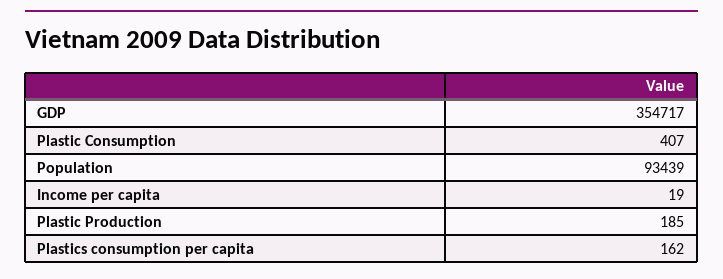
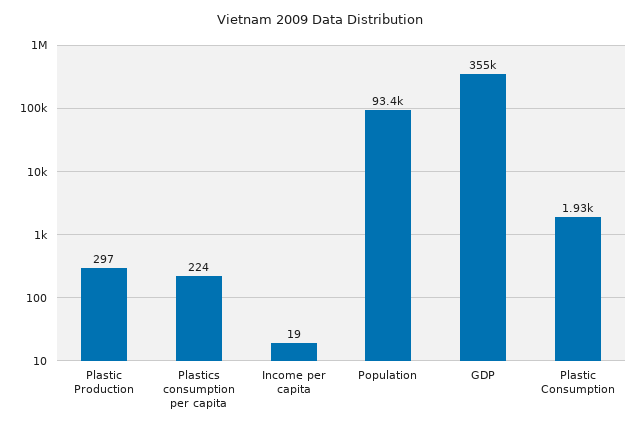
  {
    "GDP": 354717,
-   "Plastic Consumption": 407,
+   "Plastic Consumption": 1930,
    "Population": 93439,
    "Income per capita": 19,
-   "Plastic Production": 185,
+   "Plastic Production": 297,
-   "Plastics consumption per capita": 162
+   "Plastics consumption per capita": 224
  }

